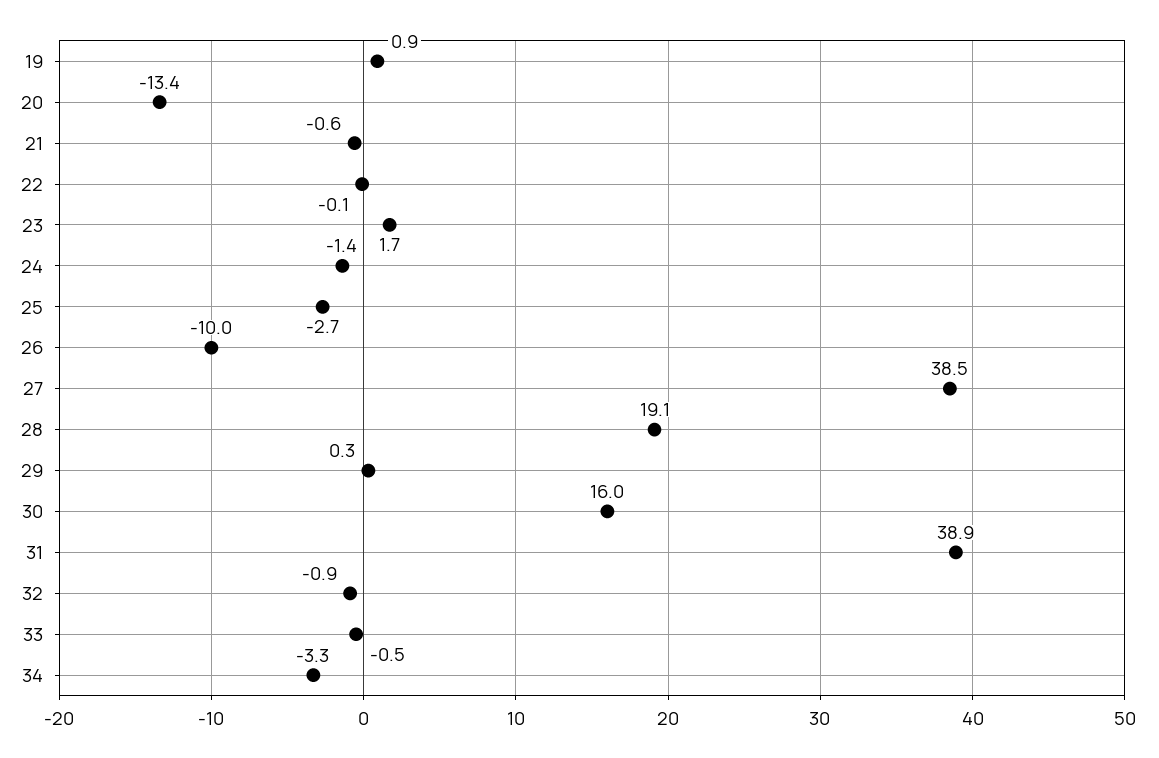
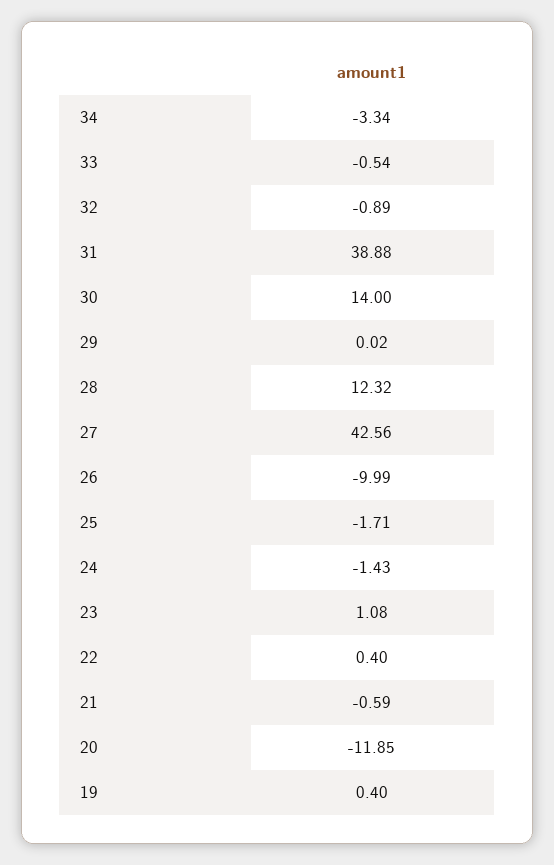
  {
-   "19": 0.9,
+   "19": 0.4,
-   "20": -13.4,
+   "20": -11.85,
    "21": -0.59,
-   "22": -0.1,
+   "22": 0.4,
-   "23": 1.7,
+   "23": 1.08,
    "24": -1.43,
-   "25": -2.7,
+   "25": -1.71,
    "26": -9.99,
-   "27": 38.5,
+   "27": 42.56,
-   "28": 19.1,
+   "28": 12.32,
-   "29": 0.3,
+   "29": 0.02,
-   "30": 16,
+   "30": 14,
    "31": 38.88,
    "32": -0.89,
    "33": -0.54,
    "34": -3.34
  }

